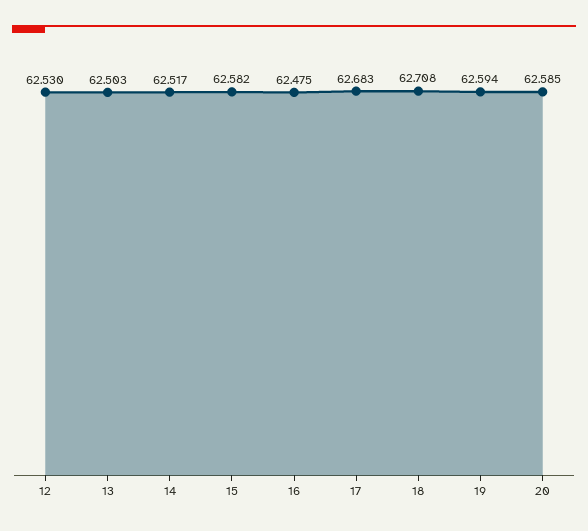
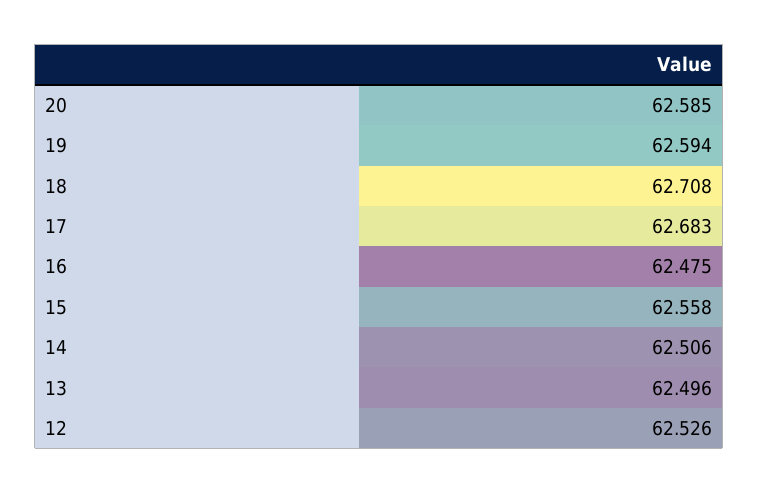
  {
-   "12": 62.53,
+   "12": 62.526,
-   "13": 62.503,
+   "13": 62.496,
-   "14": 62.517,
+   "14": 62.506,
-   "15": 62.582,
+   "15": 62.558,
    "16": 62.475,
    "17": 62.683,
    "18": 62.708,
    "19": 62.594,
    "20": 62.585
  }

